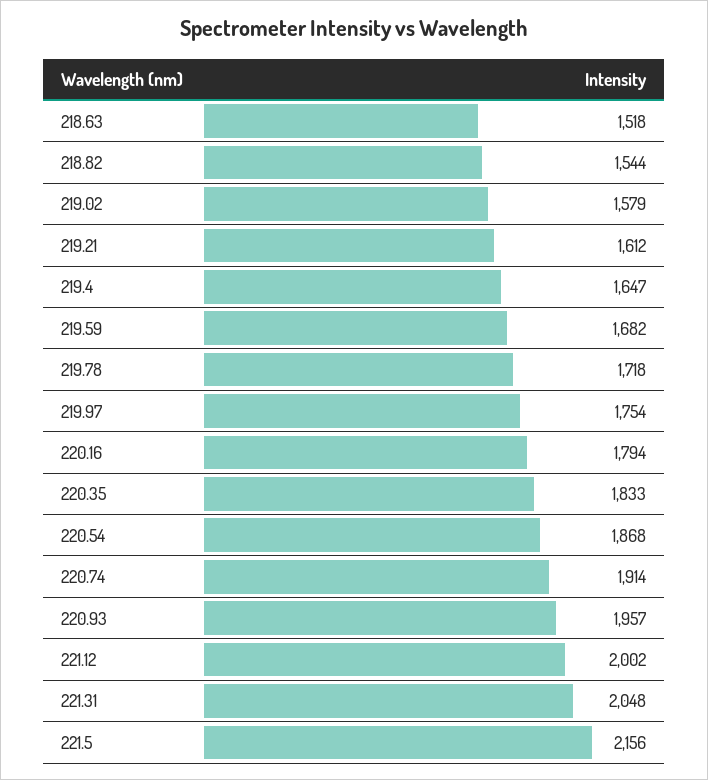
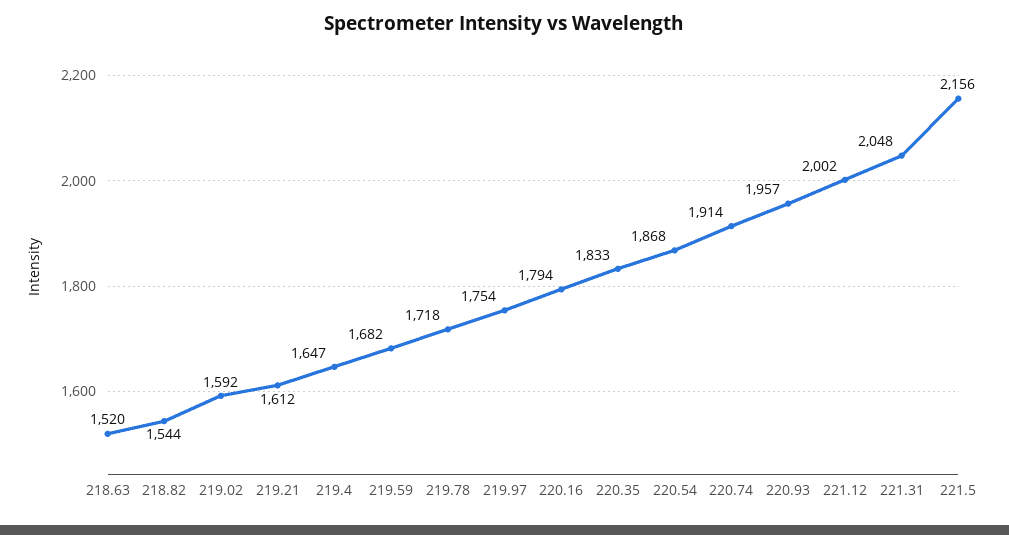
  {
-   "218.63": 1518,
+   "218.63": 1520,
    "218.82": 1544,
-   "219.02": 1579,
+   "219.02": 1592,
    "219.21": 1612,
    "219.4": 1647,
    "219.59": 1682,
    "219.78": 1718,
    "219.97": 1754,
    "220.16": 1794,
    "220.35": 1833,
    "220.54": 1868,
    "220.74": 1914,
    "220.93": 1957,
    "221.12": 2002,
    "221.31": 2048,
    "221.5": 2156
  }

